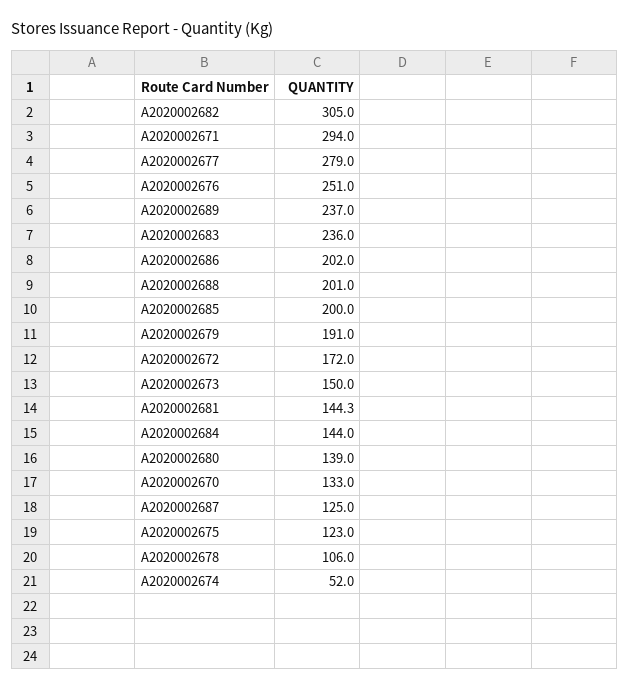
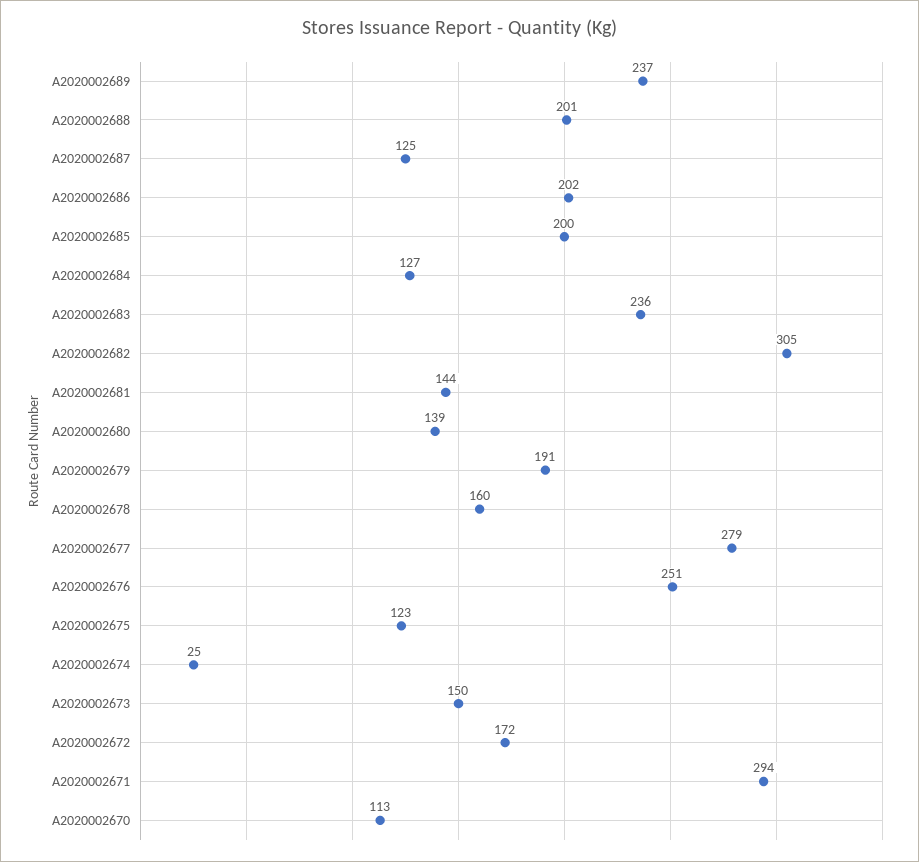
  {
    "A2020002682": 305,
    "A2020002671": 294,
    "A2020002677": 279,
    "A2020002676": 251,
    "A2020002689": 237,
    "A2020002683": 236,
    "A2020002686": 202,
    "A2020002688": 201,
    "A2020002685": 200,
    "A2020002679": 191,
    "A2020002672": 172,
    "A2020002673": 150,
    "A2020002681": 144.3,
-   "A2020002684": 144,
+   "A2020002684": 127,
    "A2020002680": 139,
-   "A2020002670": 133,
+   "A2020002670": 113,
    "A2020002687": 125,
    "A2020002675": 123,
-   "A2020002678": 106,
+   "A2020002678": 160,
-   "A2020002674": 52
+   "A2020002674": 25
  }

